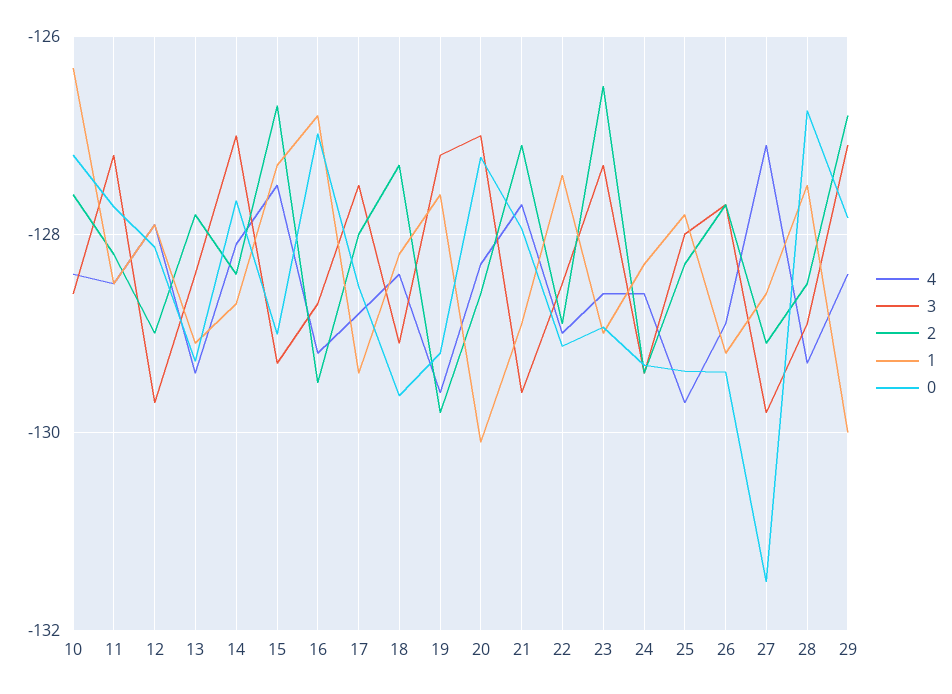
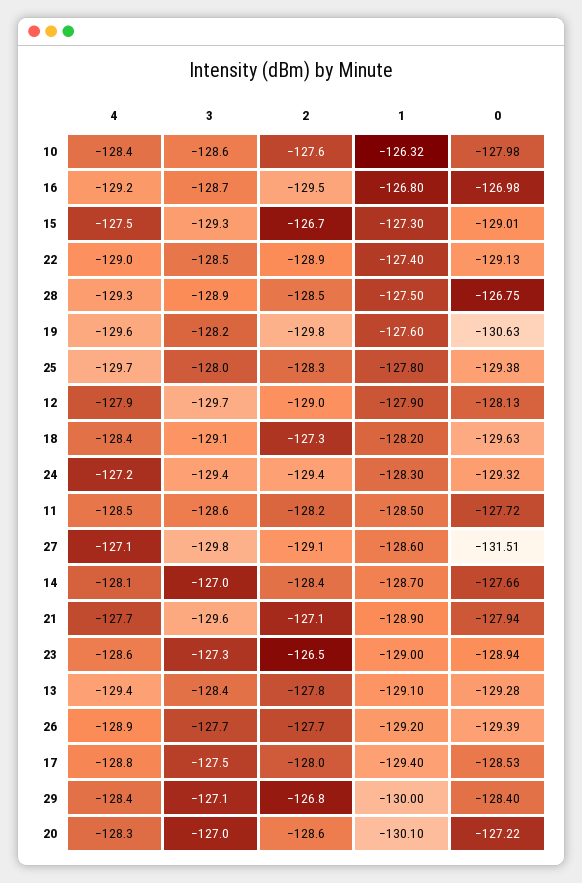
  {
    "4": {
      "10": -128.4,
      "11": -128.5,
      "12": -127.9,
      "13": -129.4,
      "14": -128.1,
      "15": -127.5,
      "16": -129.2,
      "17": -128.8,
      "18": -128.4,
      "19": -129.6,
      "20": -128.3,
      "21": -127.7,
      "22": -129,
      "23": -128.6,
-     "24": -128.6,
+     "24": -127.2,
      "25": -129.7,
      "26": -128.9,
      "27": -127.1,
      "28": -129.3,
      "29": -128.4
    },
    "3": {
      "10": -128.6,
-     "11": -127.2,
+     "11": -128.6,
      "12": -129.7,
      "13": -128.4,
      "14": -127,
      "15": -129.3,
      "16": -128.7,
      "17": -127.5,
      "18": -129.1,
-     "19": -127.2,
+     "19": -128.2,
      "20": -127,
      "21": -129.6,
      "22": -128.5,
      "23": -127.3,
      "24": -129.4,
      "25": -128,
      "26": -127.7,
      "27": -129.8,
      "28": -128.9,
      "29": -127.1
    },
    "2": {
      "10": -127.6,
      "11": -128.2,
      "12": -129,
      "13": -127.8,
      "14": -128.4,
      "15": -126.7,
      "16": -129.5,
      "17": -128,
      "18": -127.3,
      "19": -129.8,
      "20": -128.6,
      "21": -127.1,
      "22": -128.9,
      "23": -126.5,
      "24": -129.4,
      "25": -128.3,
      "26": -127.7,
      "27": -129.1,
      "28": -128.5,
      "29": -126.8
    },
    "1": {
      "10": -126.32,
      "11": -128.5,
      "12": -127.9,
      "13": -129.1,
      "14": -128.7,
      "15": -127.3,
      "16": -126.8,
      "17": -129.4,
      "18": -128.2,
      "19": -127.6,
      "20": -130.1,
      "21": -128.9,
      "22": -127.4,
      "23": -129,
      "24": -128.3,
      "25": -127.8,
      "26": -129.2,
      "27": -128.6,
      "28": -127.5,
      "29": -130
    },
    "0": {
-     "10": -127.2,
+     "10": -127.98,
      "11": -127.72,
      "12": -128.13,
      "13": -129.28,
      "14": -127.66,
      "15": -129.01,
      "16": -126.98,
      "17": -128.53,
      "18": -129.63,
-     "19": -129.2,
+     "19": -130.63,
      "20": -127.22,
      "21": -127.94,
      "22": -129.13,
      "23": -128.94,
      "24": -129.32,
      "25": -129.38,
      "26": -129.39,
      "27": -131.51,
      "28": -126.75,
-     "29": -127.8
+     "29": -128.4
    }
  }

